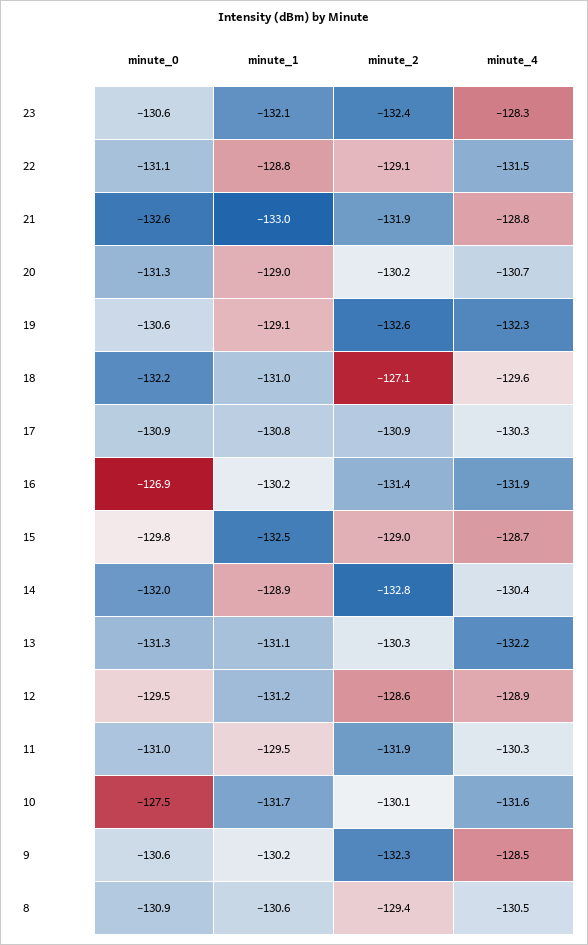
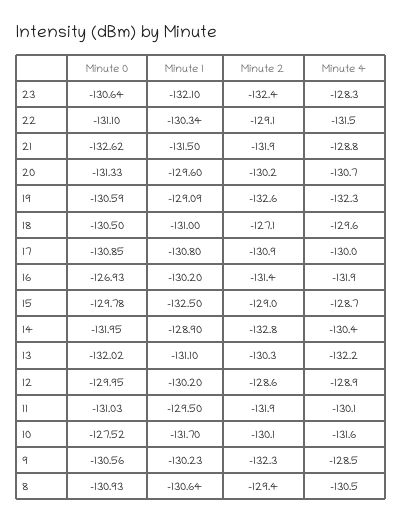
  {
    "minute_0": {
      "23": -130.64,
      "22": -131.1,
      "21": -132.62,
      "20": -131.33,
      "19": -130.59,
-     "18": -132.2,
+     "18": -130.5,
      "17": -130.85,
      "16": -126.93,
      "15": -129.78,
      "14": -131.95,
-     "13": -131.3,
+     "13": -132.02,
-     "12": -129.5,
+     "12": -129.95,
      "11": -131.03,
      "10": -127.52,
      "9": -130.56,
      "8": -130.93
    },
    "minute_1": {
      "23": -132.1,
-     "22": -128.8,
+     "22": -130.34,
-     "21": -133,
+     "21": -131.5,
-     "20": -129,
+     "20": -129.6,
      "19": -129.09,
      "18": -131,
      "17": -130.8,
      "16": -130.2,
      "15": -132.5,
      "14": -128.9,
      "13": -131.1,
-     "12": -131.2,
+     "12": -130.2,
      "11": -129.5,
      "10": -131.7,
      "9": -130.23,
      "8": -130.64
    },
    "minute_2": {
      "23": -132.4,
      "22": -129.1,
      "21": -131.9,
      "20": -130.2,
      "19": -132.6,
      "18": -127.1,
      "17": -130.9,
      "16": -131.4,
      "15": -129,
      "14": -132.8,
      "13": -130.3,
      "12": -128.6,
      "11": -131.9,
      "10": -130.1,
      "9": -132.3,
      "8": -129.4
    },
    "minute_4": {
      "23": -128.3,
      "22": -131.5,
      "21": -128.8,
      "20": -130.7,
      "19": -132.3,
      "18": -129.6,
-     "17": -130.3,
+     "17": -130,
      "16": -131.9,
      "15": -128.7,
      "14": -130.4,
      "13": -132.2,
      "12": -128.9,
-     "11": -130.3,
+     "11": -130.1,
      "10": -131.6,
      "9": -128.5,
      "8": -130.5
    }
  }

